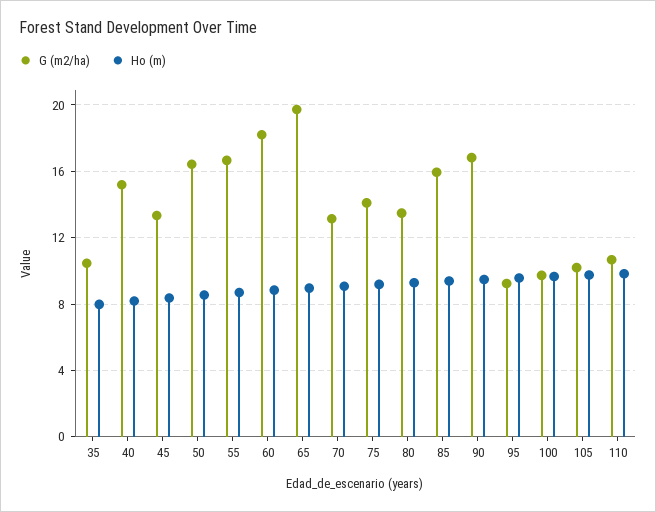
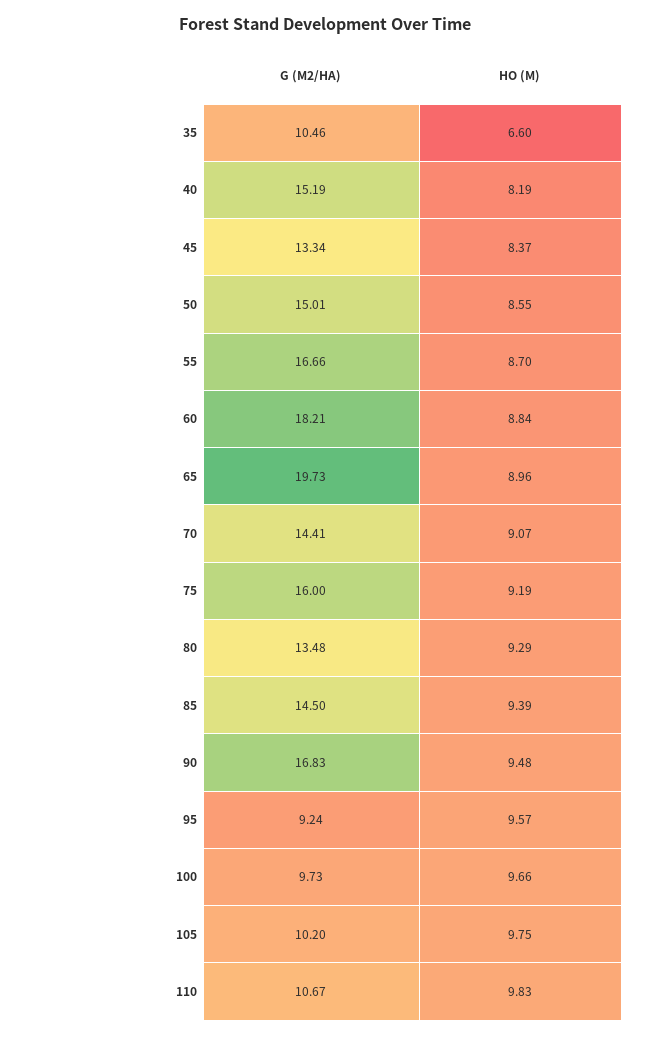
  {
    "G (m2/ha)": {
      "35": 10.46,
      "40": 15.19,
      "45": 13.34,
-     "50": 16.5,
+     "50": 15.01,
      "55": 16.66,
      "60": 18.21,
      "65": 19.73,
-     "70": 13,
+     "70": 14.41,
-     "75": 14,
+     "75": 16,
      "80": 13.48,
-     "85": 16,
+     "85": 14.5,
      "90": 16.83,
      "95": 9.24,
      "100": 9.73,
      "105": 10.2,
      "110": 10.67
    },
    "Ho (m)": {
-     "35": 8,
+     "35": 6.6,
      "40": 8.19,
      "45": 8.37,
      "50": 8.55,
      "55": 8.7,
      "60": 8.84,
      "65": 8.96,
      "70": 9.07,
      "75": 9.19,
      "80": 9.29,
      "85": 9.39,
      "90": 9.48,
      "95": 9.57,
      "100": 9.66,
      "105": 9.75,
      "110": 9.83
    }
  }

